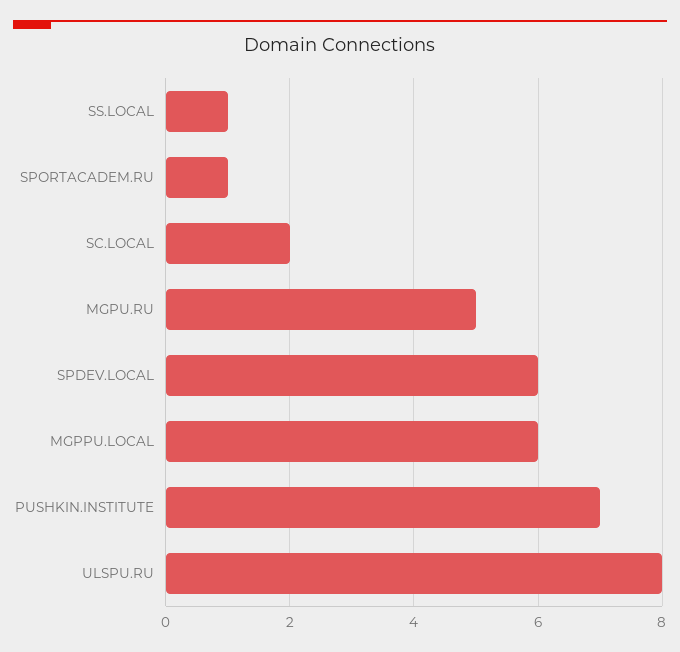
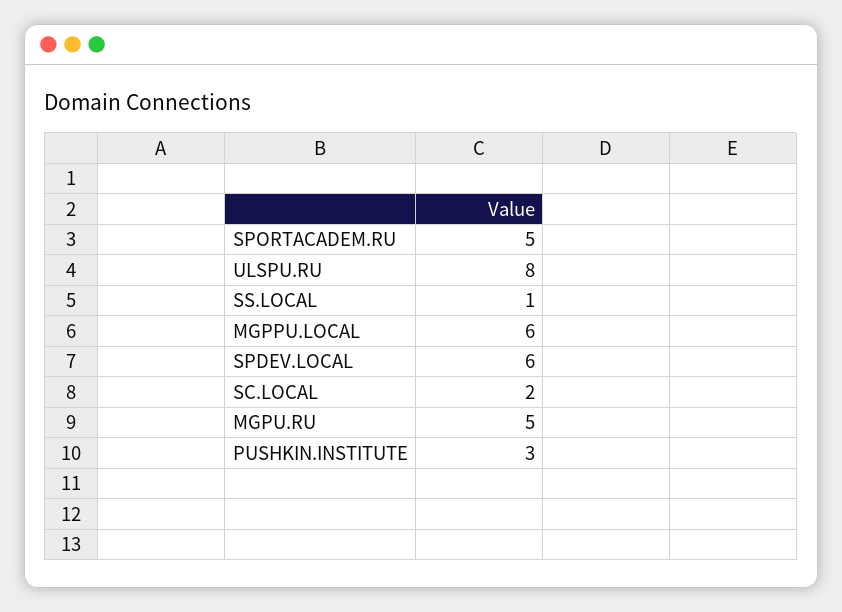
  {
    "SS.LOCAL": 1,
-   "SPORTACADEM.RU": 1,
+   "SPORTACADEM.RU": 5,
    "SC.LOCAL": 2,
    "MGPU.RU": 5,
    "SPDEV.LOCAL": 6,
    "MGPPU.LOCAL": 6,
-   "PUSHKIN.INSTITUTE": 7,
+   "PUSHKIN.INSTITUTE": 3,
    "ULSPU.RU": 8
  }

